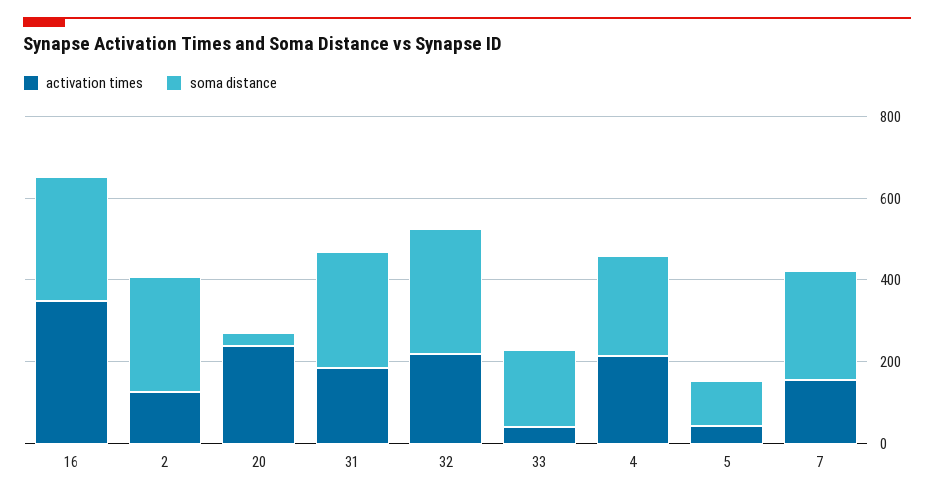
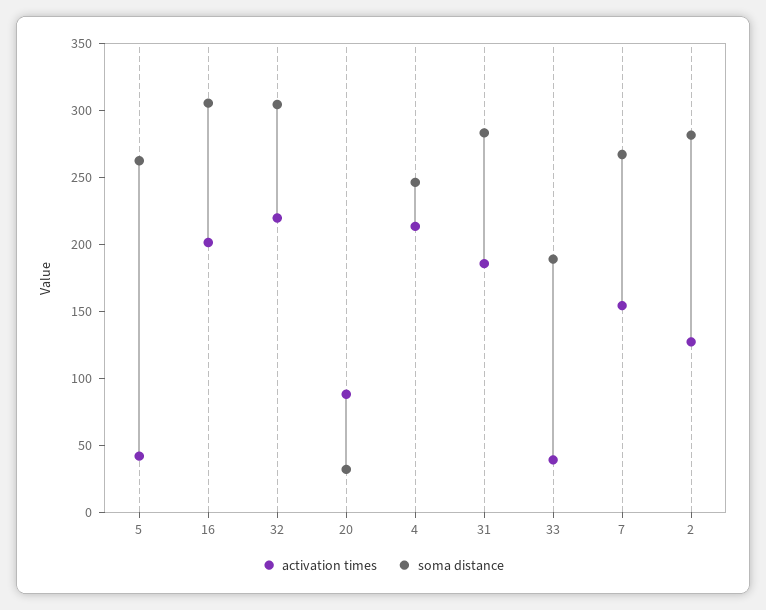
  {
    "activation times": {
-     "16": 350,
+     "16": 200,
      "2": 130,
-     "20": 250,
+     "20": 90,
      "31": 190,
      "32": 220,
      "33": 40,
      "4": 210,
      "5": 40,
      "7": 150
    },
    "soma distance": {
      "16": 310,
      "2": 280,
      "20": 30,
      "31": 280,
      "32": 300,
      "33": 190,
      "4": 250,
-     "5": 100,
+     "5": 260,
      "7": 270
    }
  }

